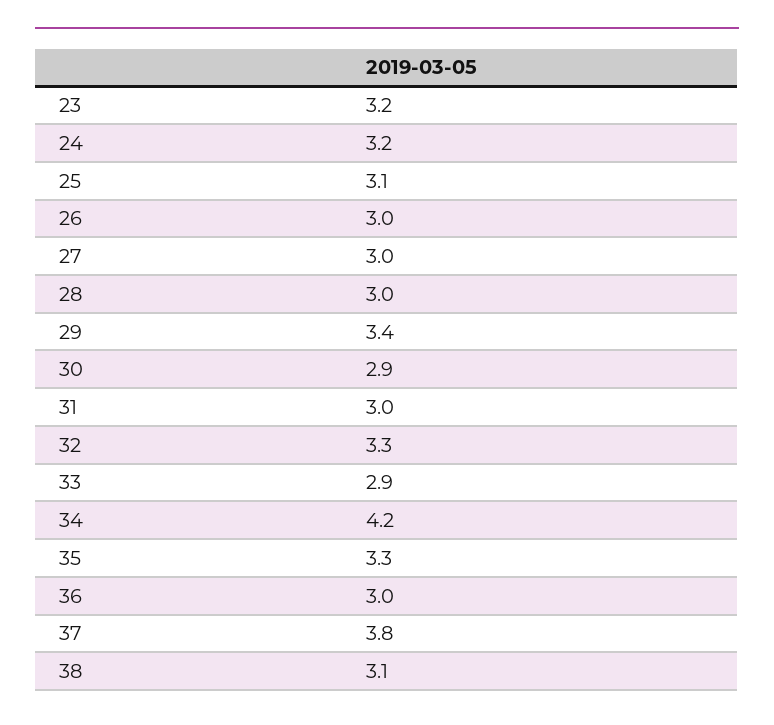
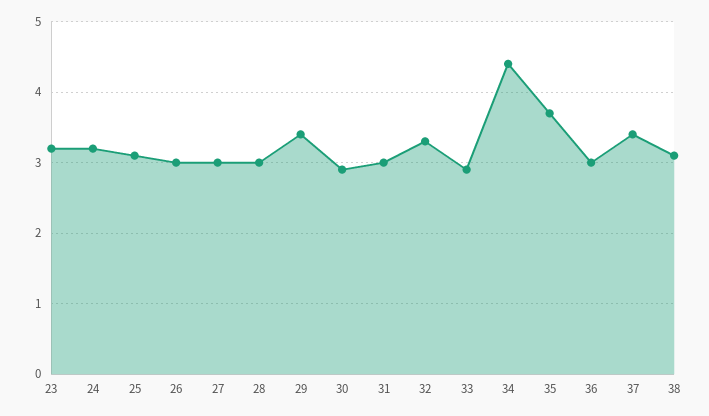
  {
    "23": 3.2,
    "24": 3.2,
    "25": 3.1,
    "26": 3,
    "27": 3,
    "28": 3,
    "29": 3.4,
    "30": 2.9,
    "31": 3,
    "32": 3.3,
    "33": 2.9,
-   "34": 4.2,
+   "34": 4.4,
-   "35": 3.3,
+   "35": 3.7,
    "36": 3,
-   "37": 3.8,
+   "37": 3.4,
    "38": 3.1
  }

